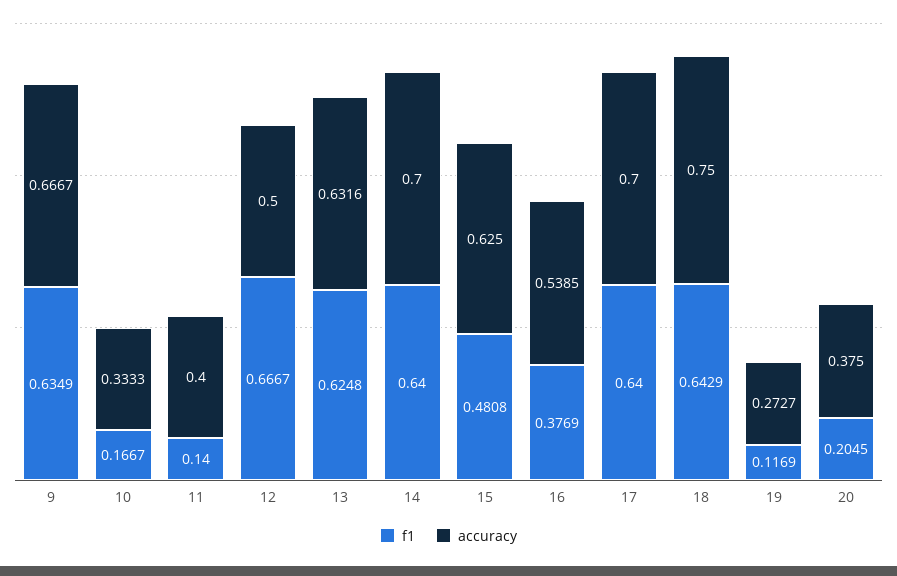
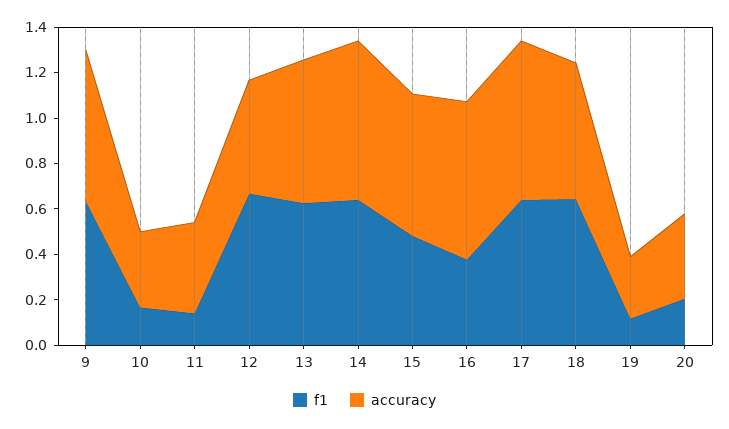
  {
    "f1": {
      "9": 0.6349,
      "10": 0.1667,
      "11": 0.14,
      "12": 0.6667,
      "13": 0.6248,
      "14": 0.64,
      "15": 0.4808,
      "16": 0.3769,
      "17": 0.64,
      "18": 0.6429,
      "19": 0.1169,
      "20": 0.2045
    },
    "accuracy": {
      "9": 0.6667,
      "10": 0.3333,
      "11": 0.4,
      "12": 0.5,
      "13": 0.6316,
      "14": 0.7,
      "15": 0.625,
-     "16": 0.5385,
+     "16": 0.7,
      "17": 0.7,
-     "18": 0.75,
+     "18": 0.6,
      "19": 0.2727,
      "20": 0.375
    }
  }

